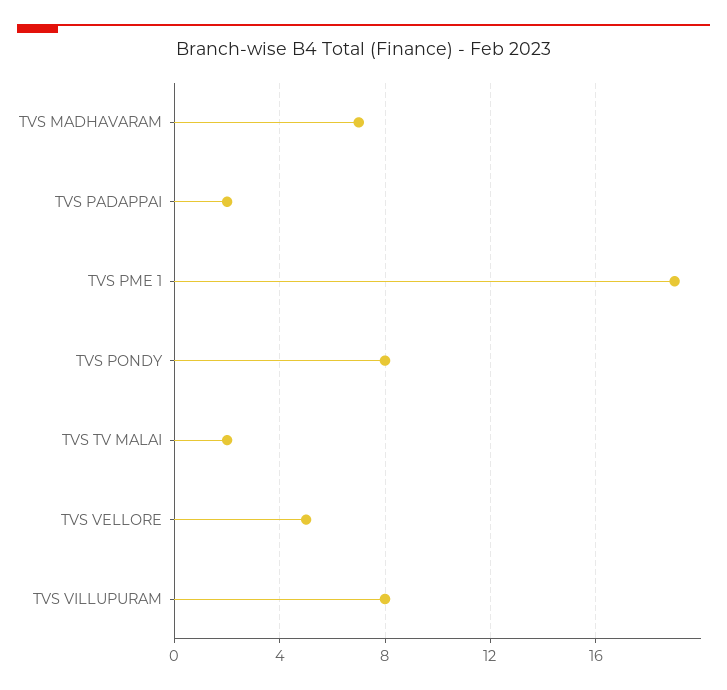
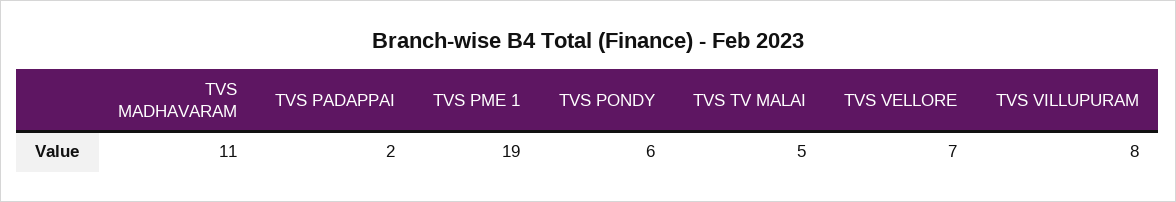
  {
-   "TVS MADHAVARAM": 7,
+   "TVS MADHAVARAM": 11,
    "TVS PADAPPAI": 2,
    "TVS PME 1": 19,
-   "TVS PONDY": 8,
+   "TVS PONDY": 6,
-   "TVS TV MALAI": 2,
+   "TVS TV MALAI": 5,
-   "TVS VELLORE": 5,
+   "TVS VELLORE": 7,
    "TVS VILLUPURAM": 8
  }

